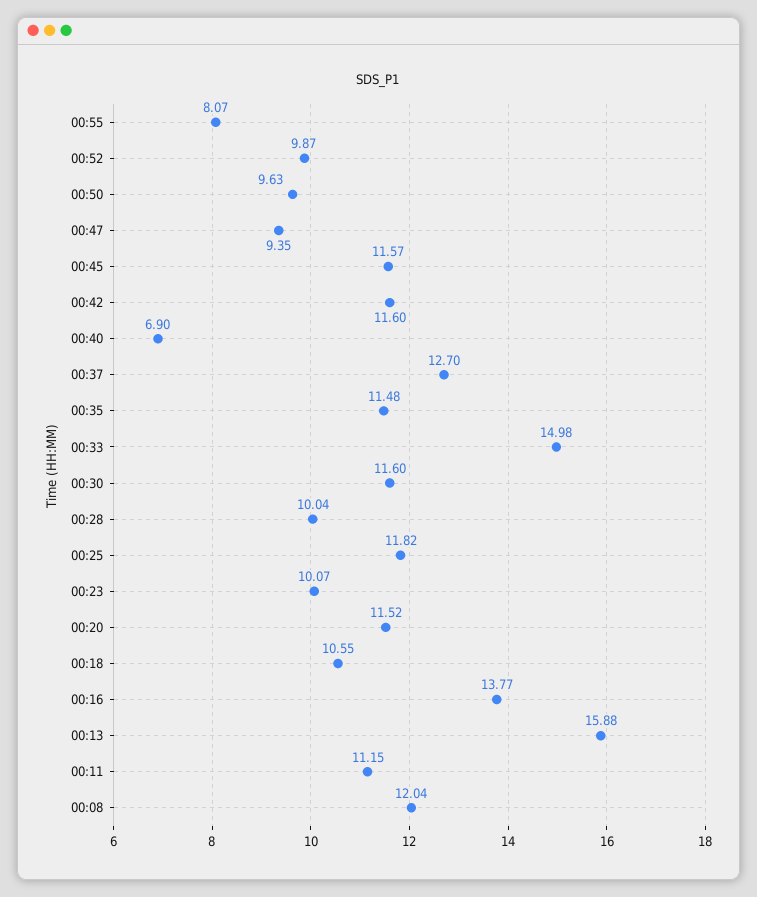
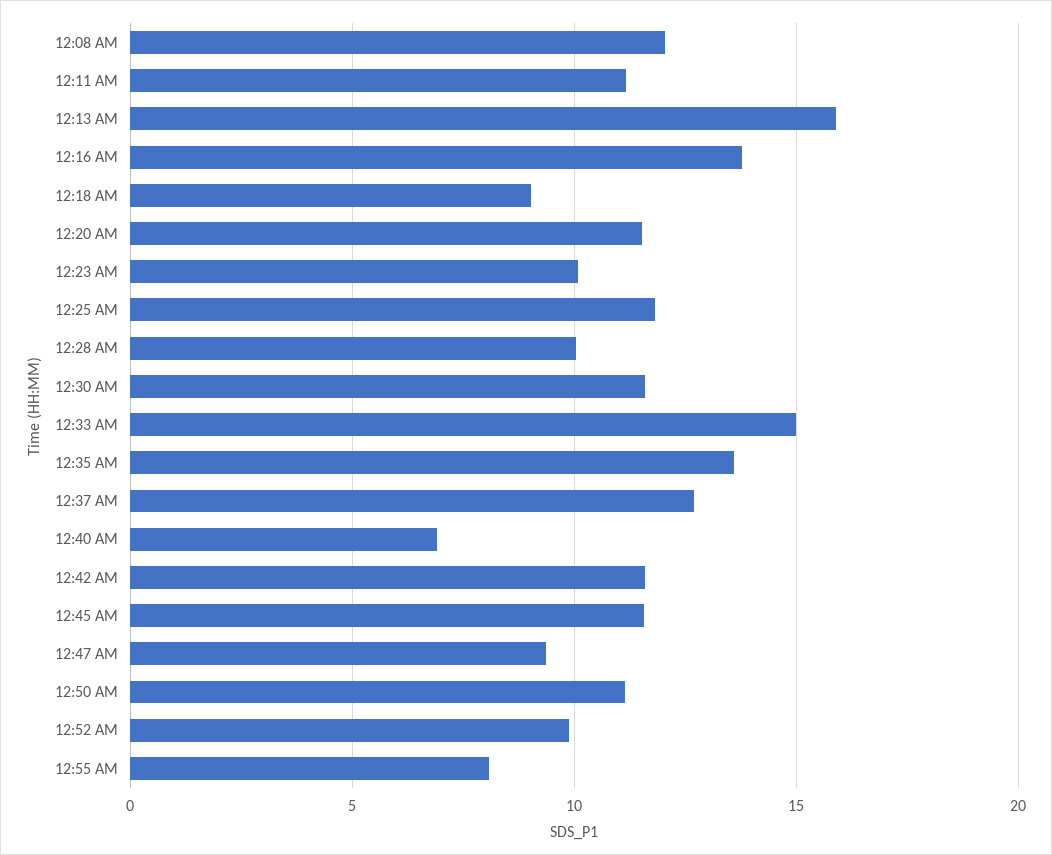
  {
    "00:55": 8.07,
    "00:52": 9.87,
-   "00:50": 9.63,
+   "00:50": 11,
    "00:47": 9.35,
    "00:45": 11.57,
    "00:42": 11.6,
    "00:40": 6.9,
    "00:37": 12.7,
-   "00:35": 11.48,
+   "00:35": 13.5,
    "00:33": 14.98,
    "00:30": 11.6,
    "00:28": 10.04,
    "00:25": 11.82,
    "00:23": 10.07,
    "00:20": 11.52,
-   "00:18": 10.55,
+   "00:18": 9,
    "00:16": 13.77,
    "00:13": 15.88,
    "00:11": 11.15,
    "00:08": 12.04
  }

